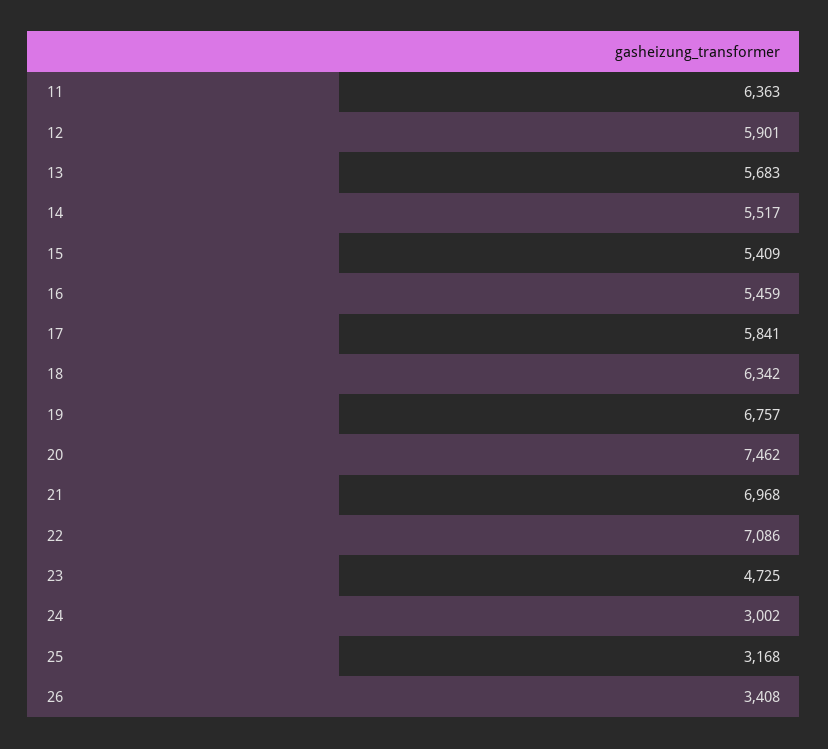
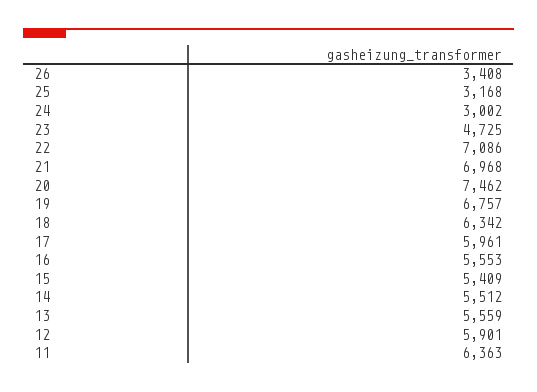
  {
    "11": 6363,
    "12": 5901,
-   "13": 5683,
+   "13": 5559,
-   "14": 5517,
+   "14": 5512,
    "15": 5409,
-   "16": 5459,
+   "16": 5553,
-   "17": 5841,
+   "17": 5961,
    "18": 6342,
    "19": 6757,
    "20": 7462,
    "21": 6968,
    "22": 7086,
    "23": 4725,
    "24": 3002,
    "25": 3168,
    "26": 3408
  }

